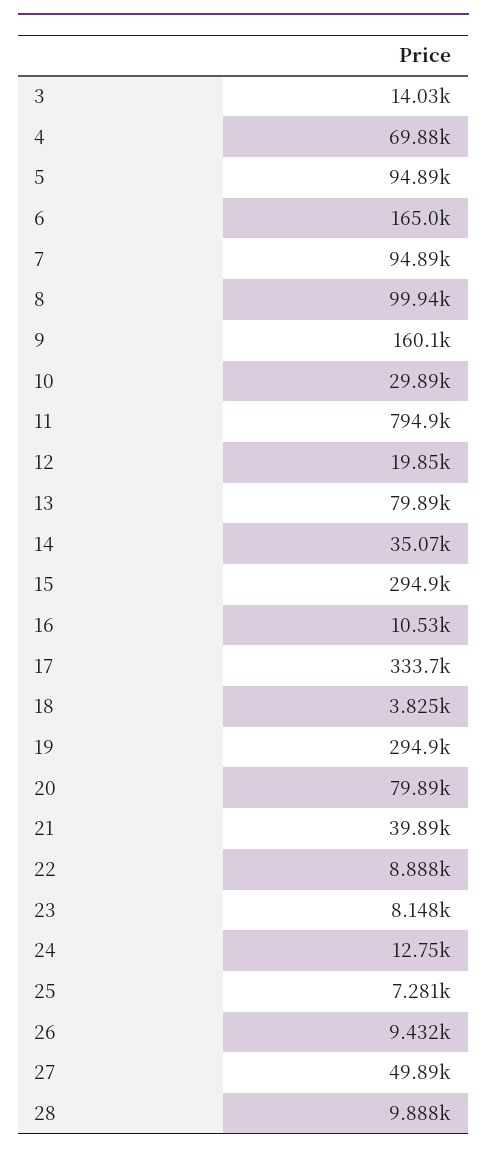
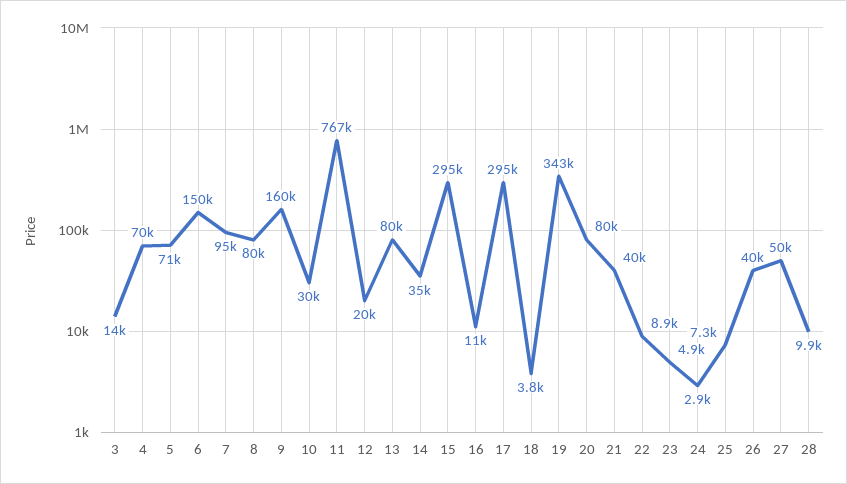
  {
    "3": 14030,
    "4": 69880,
-   "5": 94890,
+   "5": 71000,
-   "6": 165000,
+   "6": 150000,
    "7": 94890,
-   "8": 99940,
+   "8": 80000,
    "9": 160100,
    "10": 29890,
-   "11": 794900,
+   "11": 767000,
    "12": 19850,
    "13": 79890,
    "14": 35070,
    "15": 294900,
    "16": 10530,
-   "17": 333700,
+   "17": 295000,
    "18": 3825,
-   "19": 294900,
+   "19": 343000,
    "20": 79890,
    "21": 39890,
    "22": 8888,
-   "23": 8148,
+   "23": 4900,
-   "24": 12750,
+   "24": 2900,
    "25": 7281,
-   "26": 9432,
+   "26": 40000,
    "27": 49890,
    "28": 9888
  }

